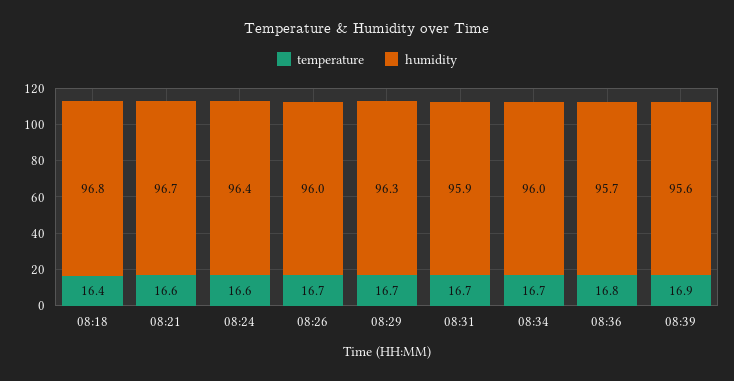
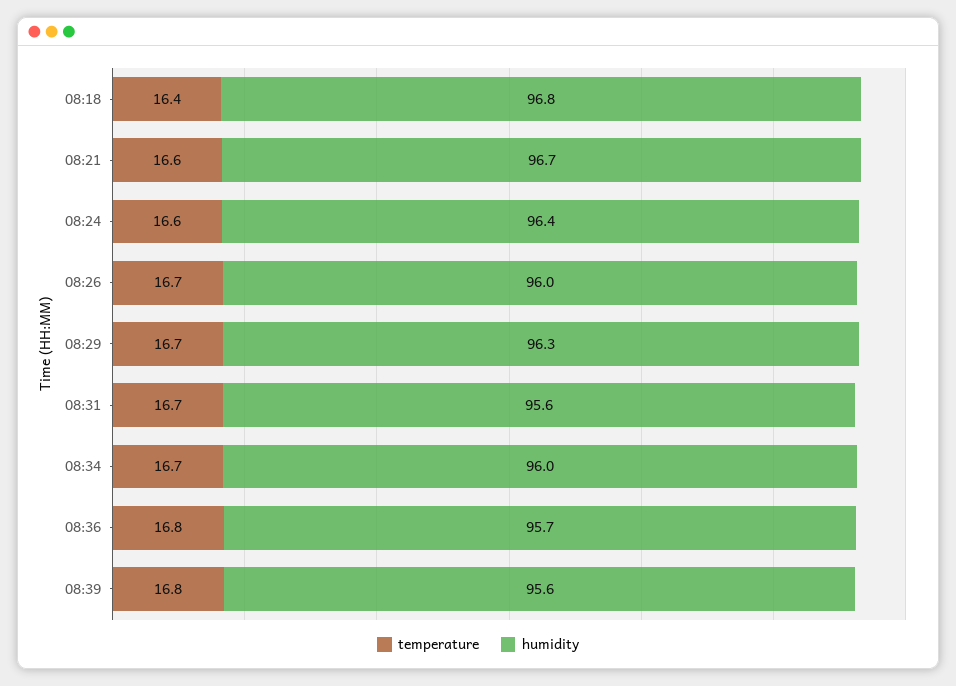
  {
    "temperature": {
      "08:18": 16.4,
      "08:21": 16.6,
      "08:24": 16.6,
      "08:26": 16.7,
      "08:29": 16.7,
      "08:31": 16.7,
      "08:34": 16.7,
      "08:36": 16.8,
-     "08:39": 16.9
+     "08:39": 16.8
    },
    "humidity": {
      "08:18": 96.8,
      "08:21": 96.7,
      "08:24": 96.4,
      "08:26": 96,
      "08:29": 96.3,
-     "08:31": 95.9,
+     "08:31": 95.6,
      "08:34": 96,
      "08:36": 95.7,
      "08:39": 95.6
    }
  }

